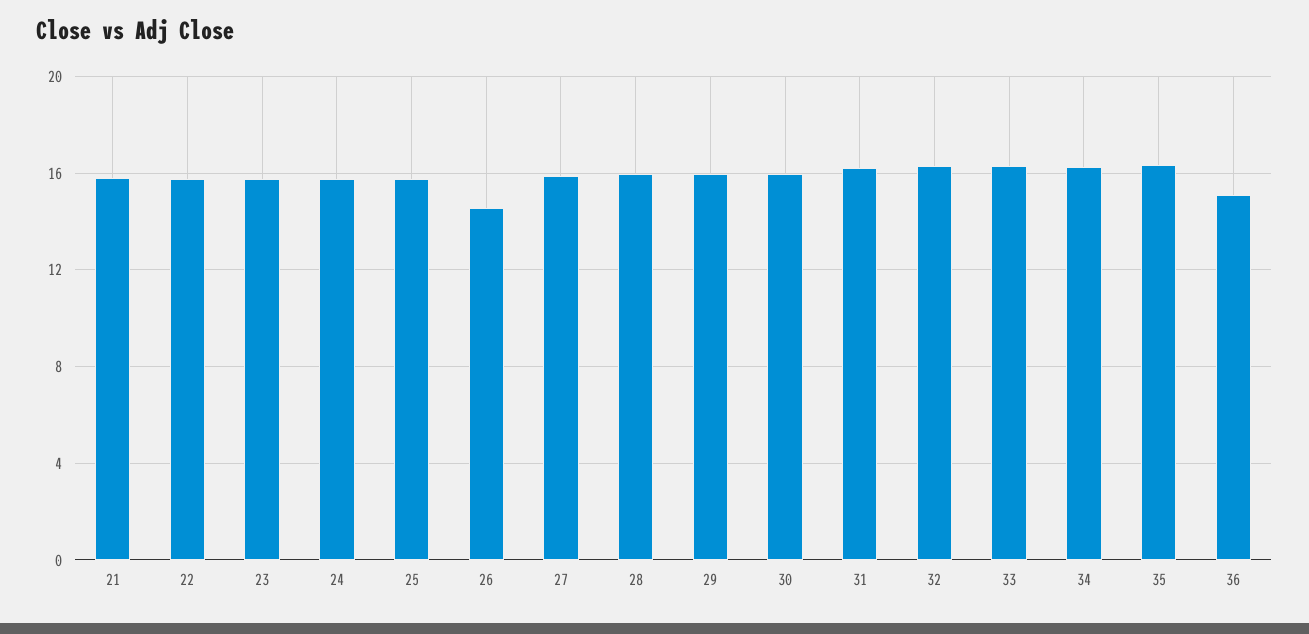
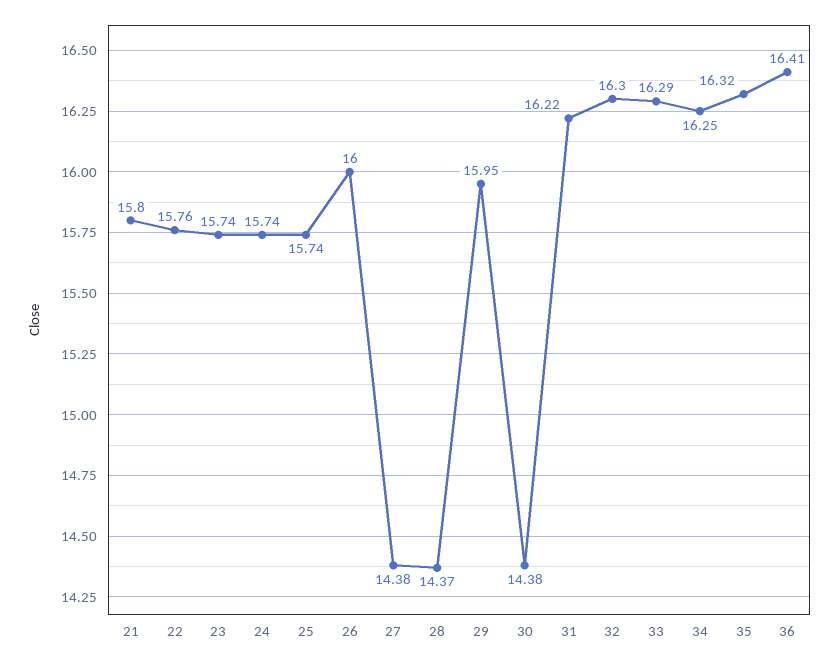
  {
    "21": 15.8,
    "22": 15.76,
    "23": 15.74,
    "24": 15.74,
    "25": 15.74,
-   "26": 14.5,
+   "26": 16,
-   "27": 16,
+   "27": 14.38,
-   "28": 16,
+   "28": 14.37,
    "29": 15.95,
-   "30": 16,
+   "30": 14.38,
    "31": 16.22,
    "32": 16.3,
    "33": 16.29,
    "34": 16.25,
    "35": 16.32,
-   "36": 15
+   "36": 16.41
  }

